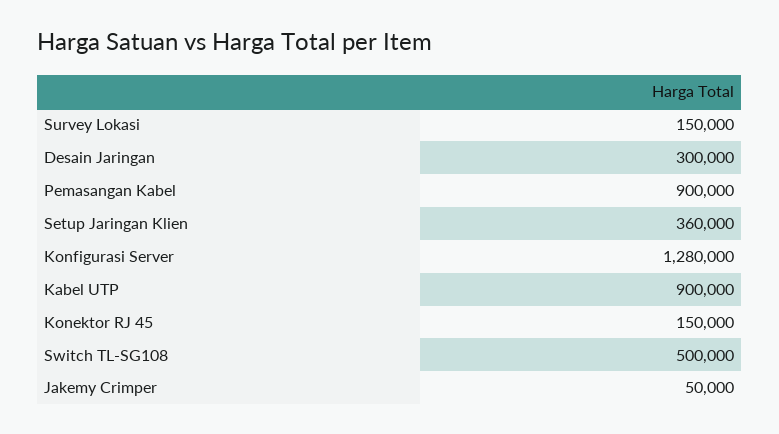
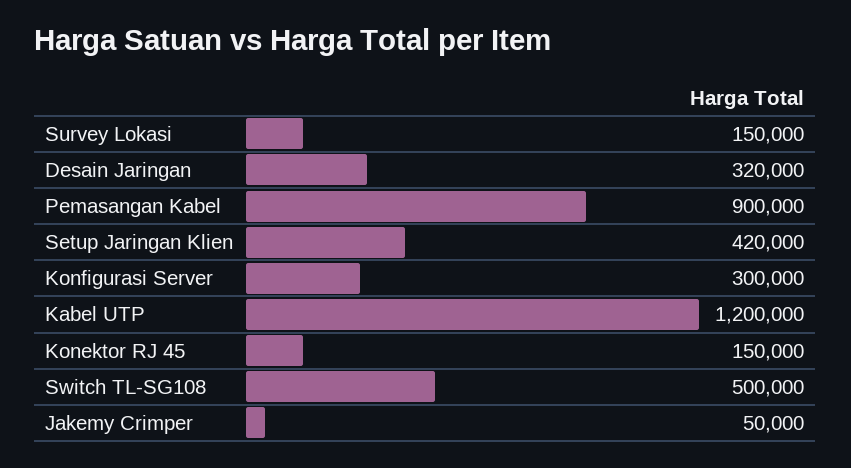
  {
    "Survey Lokasi": 150000,
-   "Desain Jaringan": 300000,
+   "Desain Jaringan": 320000,
    "Pemasangan Kabel": 900000,
-   "Setup Jaringan Klien": 360000,
+   "Setup Jaringan Klien": 420000,
-   "Konfigurasi Server": 1280000,
+   "Konfigurasi Server": 300000,
-   "Kabel UTP": 900000,
+   "Kabel UTP": 1200000,
    "Konektor RJ 45": 150000,
    "Switch TL-SG108": 500000,
    "Jakemy Crimper": 50000
  }

